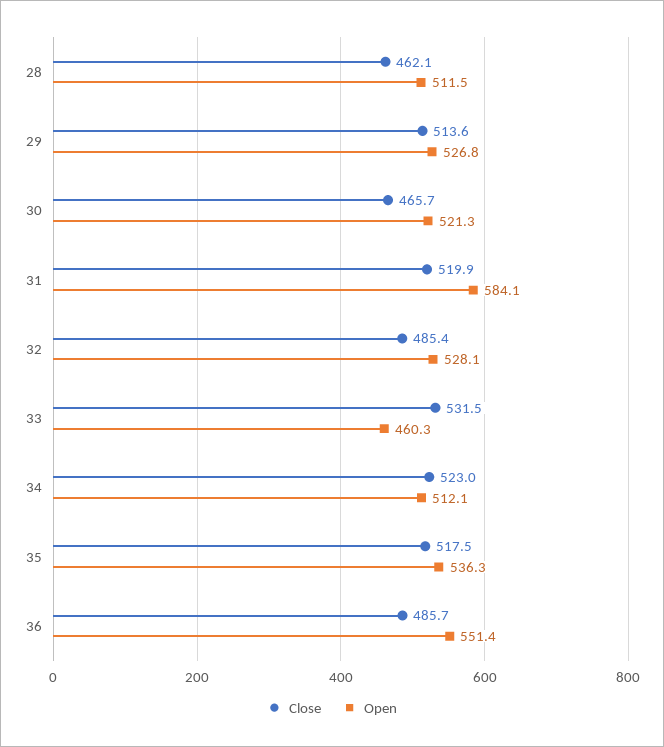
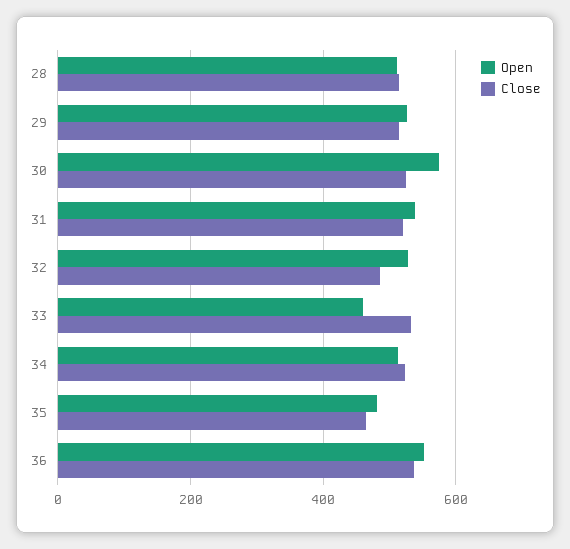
  {
    "Close": {
-     "28": 462.1,
+     "28": 520,
      "29": 513.6,
-     "30": 465.7,
+     "30": 520,
      "31": 519.9,
      "32": 485.4,
      "33": 531.5,
      "34": 523,
-     "35": 517.5,
+     "35": 460,
-     "36": 485.7
+     "36": 540
    },
    "Open": {
      "28": 511.5,
      "29": 526.8,
-     "30": 521.3,
+     "30": 580,
-     "31": 584.1,
+     "31": 540,
      "32": 528.1,
      "33": 460.3,
      "34": 512.1,
-     "35": 536.3,
+     "35": 480,
      "36": 551.4
    }
  }

